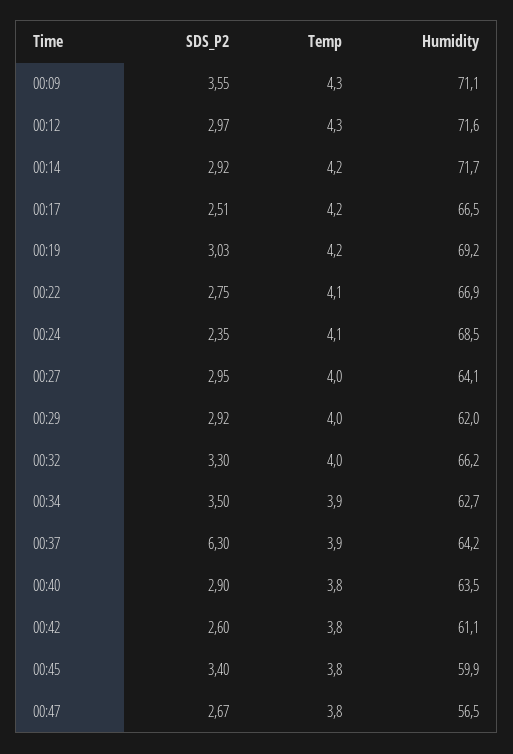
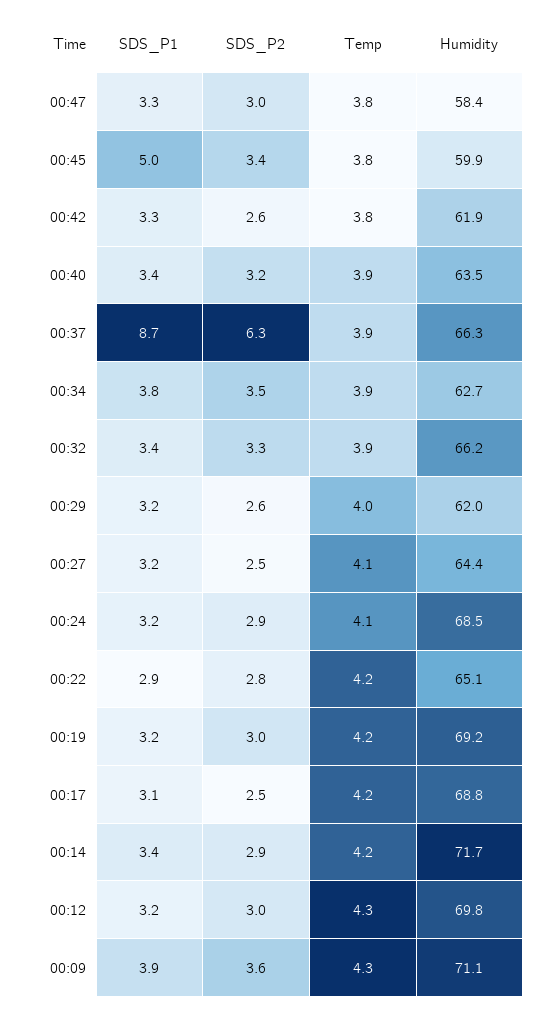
  {
    "SDS_P2": {
      "00:09": 3.55,
      "00:12": 2.97,
      "00:14": 2.92,
      "00:17": 2.51,
      "00:19": 3.03,
      "00:22": 2.75,
-     "00:24": 2.35,
+     "00:24": 2.9,
-     "00:27": 2.95,
+     "00:27": 2.5,
-     "00:29": 2.92,
+     "00:29": 2.6,
      "00:32": 3.3,
      "00:34": 3.5,
      "00:37": 6.3,
-     "00:40": 2.9,
+     "00:40": 3.2,
      "00:42": 2.6,
      "00:45": 3.4,
-     "00:47": 2.67
+     "00:47": 3
    },
    "Temp": {
      "00:09": 4.3,
      "00:12": 4.3,
      "00:14": 4.2,
      "00:17": 4.2,
      "00:19": 4.2,
-     "00:22": 4.1,
+     "00:22": 4.2,
      "00:24": 4.1,
-     "00:27": 4,
+     "00:27": 4.1,
      "00:29": 4,
-     "00:32": 4,
+     "00:32": 3.9,
      "00:34": 3.9,
      "00:37": 3.9,
-     "00:40": 3.8,
+     "00:40": 3.9,
      "00:42": 3.8,
      "00:45": 3.8,
      "00:47": 3.8
    },
    "Humidity": {
      "00:09": 71.1,
-     "00:12": 71.6,
+     "00:12": 69.8,
      "00:14": 71.7,
-     "00:17": 66.5,
+     "00:17": 68.8,
      "00:19": 69.2,
-     "00:22": 66.9,
+     "00:22": 65.1,
      "00:24": 68.5,
-     "00:27": 64.1,
+     "00:27": 64.4,
      "00:29": 62,
      "00:32": 66.2,
      "00:34": 62.7,
-     "00:37": 64.2,
+     "00:37": 66.3,
      "00:40": 63.5,
-     "00:42": 61.1,
+     "00:42": 61.9,
      "00:45": 59.9,
-     "00:47": 56.5
+     "00:47": 58.4
-   }
+   },
+   "SDS_P1": {
+     "00:47": 3.3,
+     "00:45": 5,
+     "00:42": 3.3,
+     "00:40": 3.4,
+     "00:37": 8.7,
+     "00:34": 3.8,
+     "00:32": 3.4,
+     "00:29": 3.2,
+     "00:27": 3.2,
+     "00:24": 3.2,
+     "00:22": 2.9,
+     "00:19": 3.2,
+     "00:17": 3.1,
+     "00:14": 3.4,
+     "00:12": 3.2,
+     "00:09": 3.9
+   }
  }

